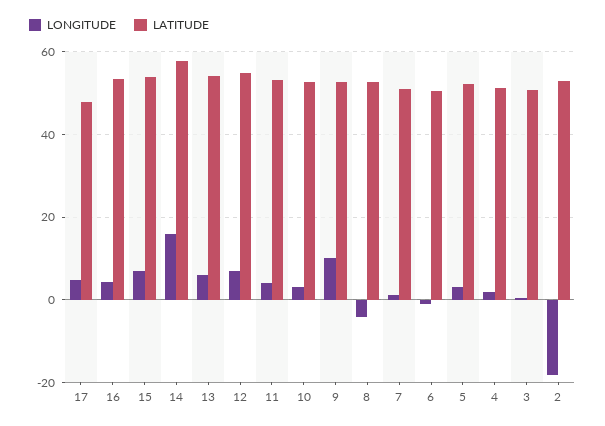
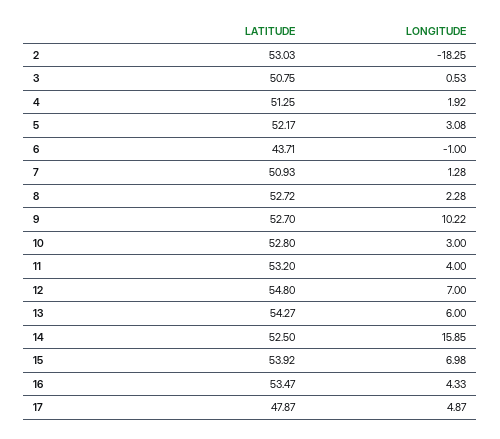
  {
    "LONGITUDE": {
      "17": 4.87,
      "16": 4.33,
      "15": 6.98,
      "14": 15.85,
      "13": 6,
      "12": 7,
      "11": 4,
      "10": 3,
      "9": 10.22,
-     "8": -4,
+     "8": 2.28,
      "7": 1.28,
      "6": -1,
      "5": 3.08,
      "4": 1.92,
      "3": 0.53,
      "2": -18.25
    },
    "LATITUDE": {
      "17": 47.87,
      "16": 53.47,
      "15": 53.92,
-     "14": 58,
+     "14": 52.5,
      "13": 54.27,
      "12": 54.8,
      "11": 53.2,
      "10": 52.8,
      "9": 52.7,
      "8": 52.72,
      "7": 50.93,
-     "6": 50,
+     "6": 43.71,
      "5": 52.17,
      "4": 51.25,
      "3": 50.75,
      "2": 53.03
    }
  }

